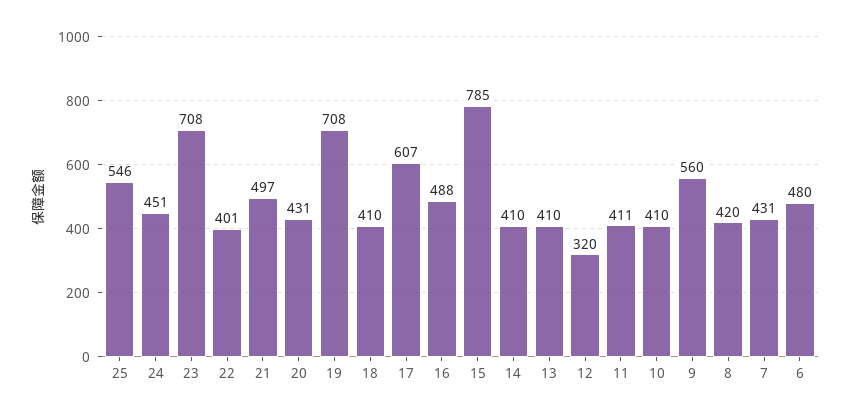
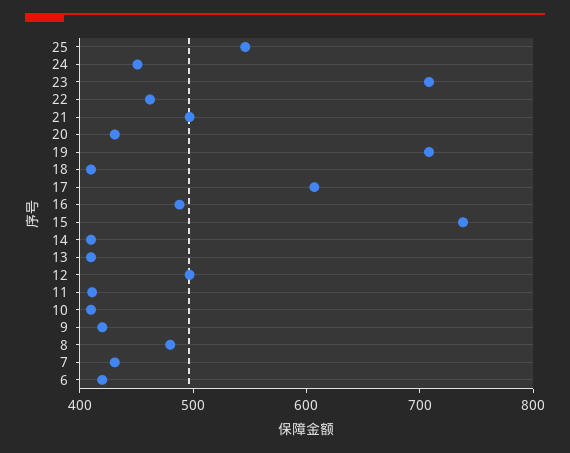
  {
    "25": 546,
    "24": 451,
    "23": 708,
-   "22": 401,
+   "22": 460,
    "21": 497,
    "20": 431,
    "19": 708,
    "18": 410,
    "17": 607,
    "16": 488,
-   "15": 785,
+   "15": 740,
    "14": 410,
    "13": 410,
-   "12": 320,
+   "12": 500,
    "11": 411,
    "10": 410,
-   "9": 560,
+   "9": 420,
-   "8": 420,
+   "8": 480,
    "7": 431,
-   "6": 480
+   "6": 420
  }

